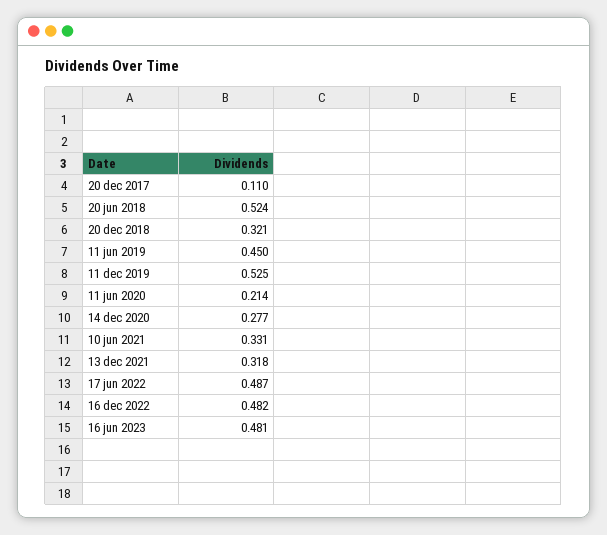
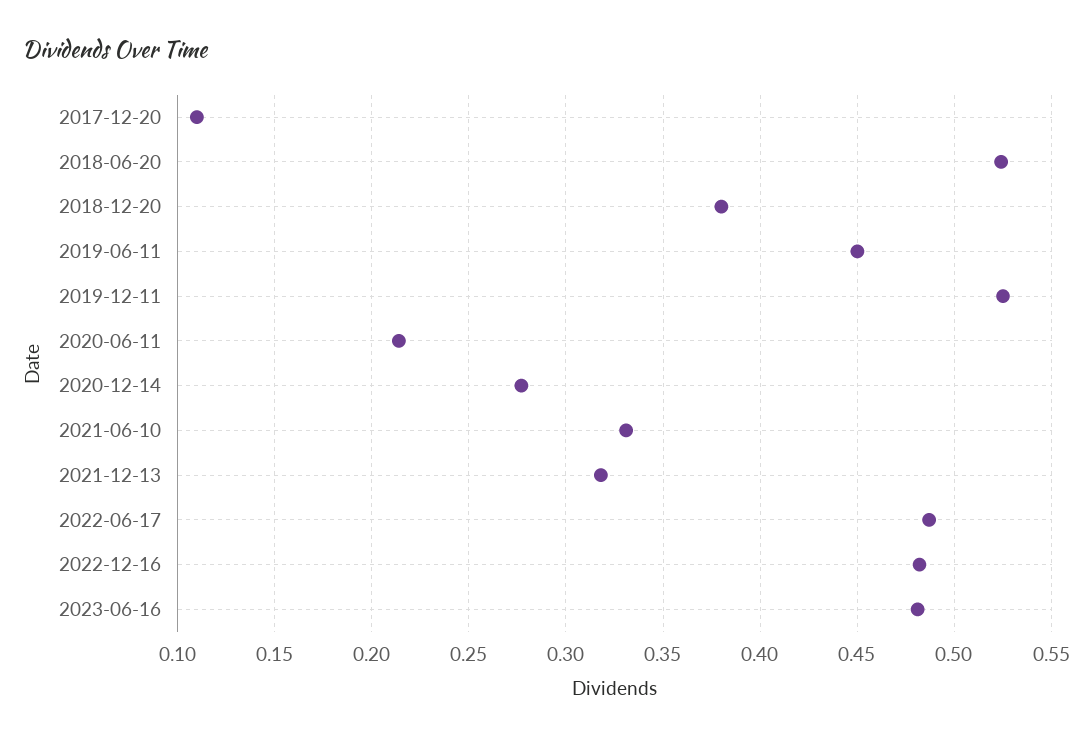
  {
    "20 dec 2017": 0.11,
    "20 jun 2018": 0.524,
-   "20 dec 2018": 0.321,
+   "20 dec 2018": 0.38,
    "11 jun 2019": 0.45,
    "11 dec 2019": 0.525,
    "11 jun 2020": 0.214,
    "14 dec 2020": 0.277,
    "10 jun 2021": 0.331,
    "13 dec 2021": 0.318,
    "17 jun 2022": 0.487,
    "16 dec 2022": 0.482,
    "16 jun 2023": 0.481
  }

